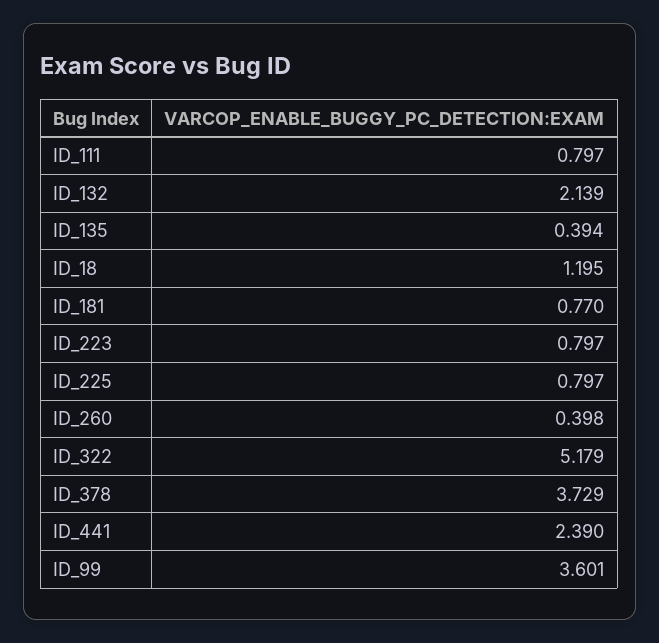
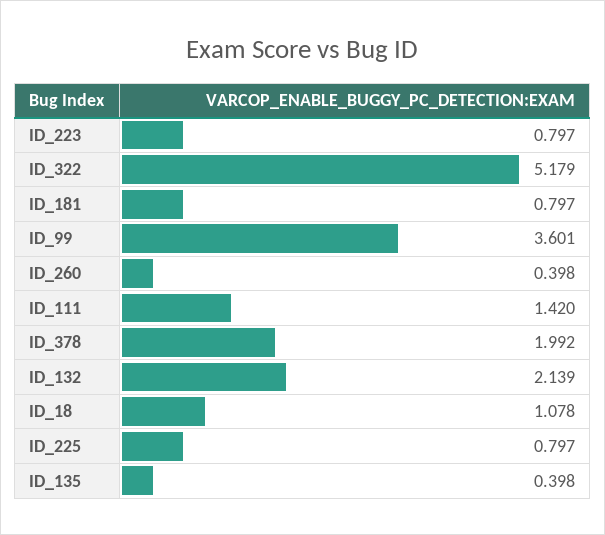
  {
-   "ID_111": 0.797,
+   "ID_111": 1.42,
    "ID_132": 2.139,
-   "ID_135": 0.394,
+   "ID_135": 0.398,
-   "ID_18": 1.195,
+   "ID_18": 1.078,
-   "ID_181": 0.77,
+   "ID_181": 0.797,
    "ID_223": 0.797,
    "ID_225": 0.797,
    "ID_260": 0.398,
    "ID_322": 5.179,
-   "ID_378": 3.729,
+   "ID_378": 1.992,
-   "ID_441": 2.39,
    "ID_99": 3.601
  }

